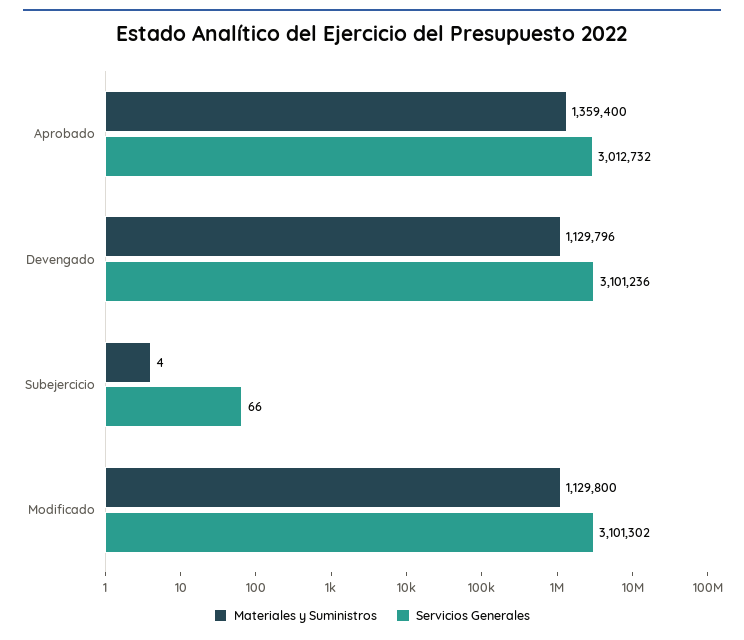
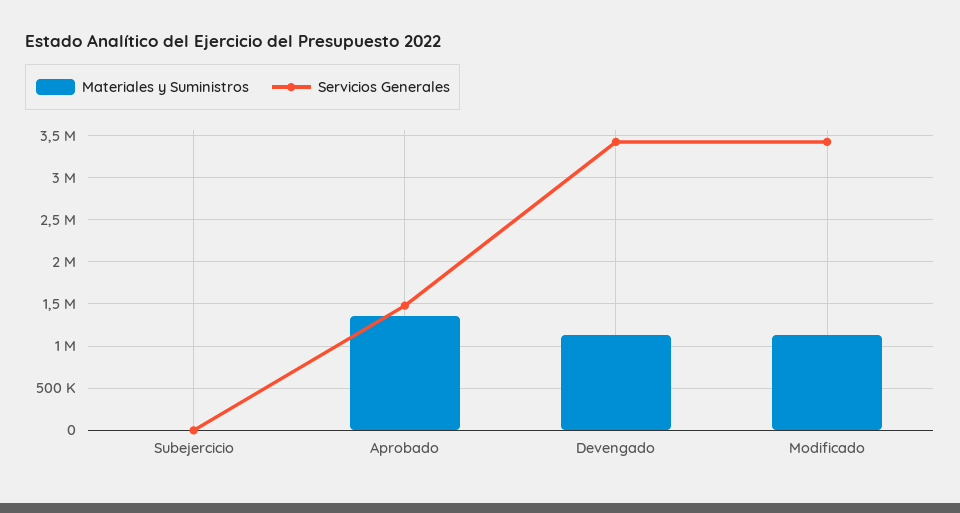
  {
    "Materiales y Suministros": {
      "Aprobado": 1359400,
      "Devengado": 1129796,
      "Subejercicio": 4,
      "Modificado": 1129800
    },
    "Servicios Generales": {
-     "Aprobado": 3012732,
+     "Aprobado": 1500000,
-     "Devengado": 3101236,
+     "Devengado": 3400000,
      "Subejercicio": 66,
-     "Modificado": 3101302
+     "Modificado": 3400000
    }
  }

